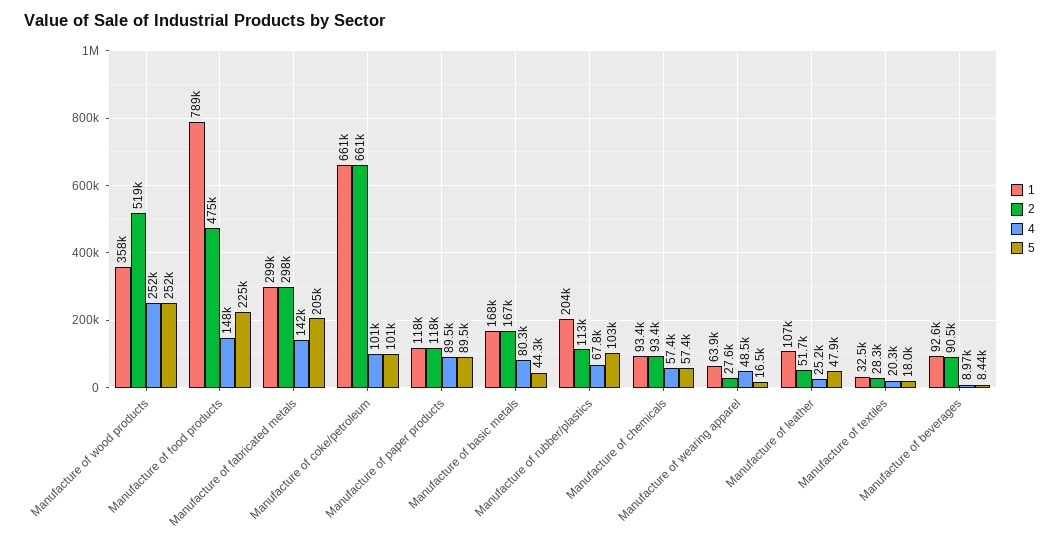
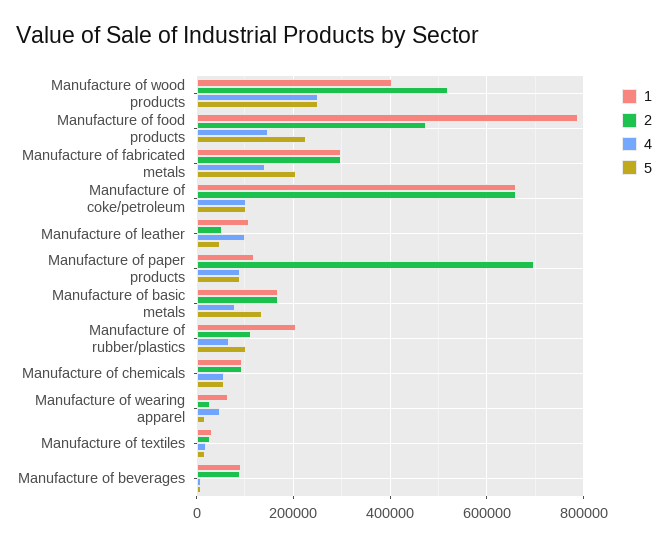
  {
    "1": {
-     "Manufacture of wood products": 358000,
+     "Manufacture of wood products": 400000,
      "Manufacture of food products": 789000,
      "Manufacture of fabricated metals": 299000,
      "Manufacture of coke/petroleum": 661000,
      "Manufacture of paper products": 118000,
      "Manufacture of basic metals": 168000,
      "Manufacture of rubber/plastics": 204000,
      "Manufacture of chemicals": 93400,
      "Manufacture of wearing apparel": 63900,
      "Manufacture of leather": 107000,
      "Manufacture of textiles": 32500,
      "Manufacture of beverages": 92600
    },
    "2": {
      "Manufacture of wood products": 519000,
      "Manufacture of food products": 475000,
      "Manufacture of fabricated metals": 298000,
      "Manufacture of coke/petroleum": 661000,
-     "Manufacture of paper products": 118000,
+     "Manufacture of paper products": 700000,
      "Manufacture of basic metals": 167000,
      "Manufacture of rubber/plastics": 113000,
      "Manufacture of chemicals": 93400,
      "Manufacture of wearing apparel": 27600,
      "Manufacture of leather": 51700,
      "Manufacture of textiles": 28300,
      "Manufacture of beverages": 90500
    },
    "4": {
      "Manufacture of wood products": 252000,
      "Manufacture of food products": 148000,
      "Manufacture of fabricated metals": 142000,
      "Manufacture of coke/petroleum": 101000,
      "Manufacture of paper products": 89500,
      "Manufacture of basic metals": 80300,
      "Manufacture of rubber/plastics": 67800,
      "Manufacture of chemicals": 57400,
      "Manufacture of wearing apparel": 48500,
-     "Manufacture of leather": 25200,
+     "Manufacture of leather": 100000,
      "Manufacture of textiles": 20300,
      "Manufacture of beverages": 8970
    },
    "5": {
      "Manufacture of wood products": 252000,
      "Manufacture of food products": 225000,
      "Manufacture of fabricated metals": 205000,
      "Manufacture of coke/petroleum": 101000,
      "Manufacture of paper products": 89500,
-     "Manufacture of basic metals": 44300,
+     "Manufacture of basic metals": 140000,
      "Manufacture of rubber/plastics": 103000,
      "Manufacture of chemicals": 57400,
      "Manufacture of wearing apparel": 16500,
      "Manufacture of leather": 47900,
      "Manufacture of textiles": 18000,
      "Manufacture of beverages": 8440
    }
  }

